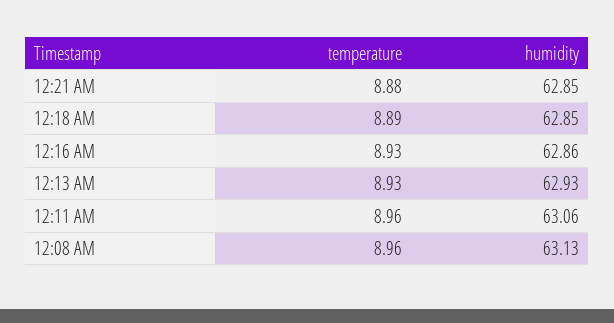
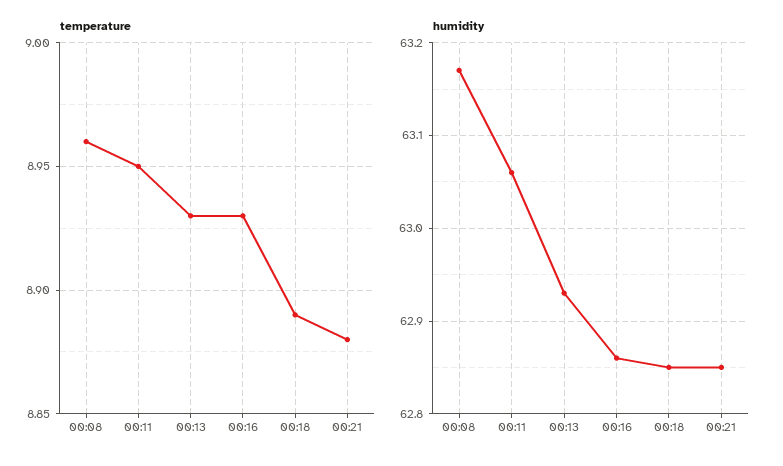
  {
    "temperature": {
      "12:21 AM": 8.88,
      "12:18 AM": 8.89,
      "12:16 AM": 8.93,
      "12:13 AM": 8.93,
-     "12:11 AM": 8.96,
+     "12:11 AM": 8.95,
      "12:08 AM": 8.96
    },
    "humidity": {
      "12:21 AM": 62.85,
      "12:18 AM": 62.85,
      "12:16 AM": 62.86,
      "12:13 AM": 62.93,
      "12:11 AM": 63.06,
-     "12:08 AM": 63.13
+     "12:08 AM": 63.17
    }
  }

